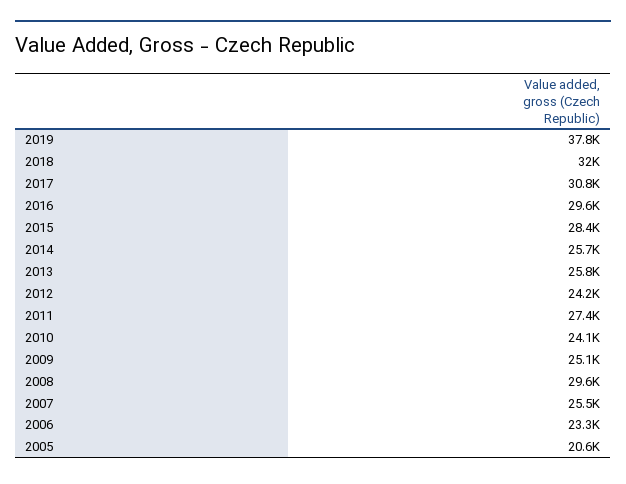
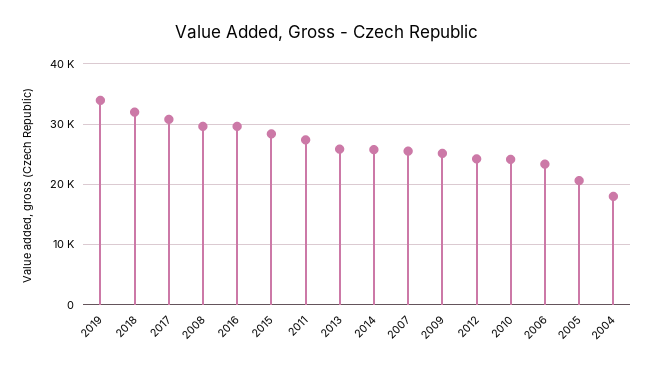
  {
-   "2019": 37800,
+   "2019": 34000,
    "2018": 32000,
    "2017": 30800,
    "2016": 29600,
    "2015": 28400,
    "2014": 25700,
    "2013": 25800,
    "2012": 24200,
    "2011": 27400,
    "2010": 24100,
    "2009": 25100,
    "2008": 29600,
    "2007": 25500,
    "2006": 23300,
-   "2005": 20600
+   "2005": 20600,
+   "2004": 18000
  }

